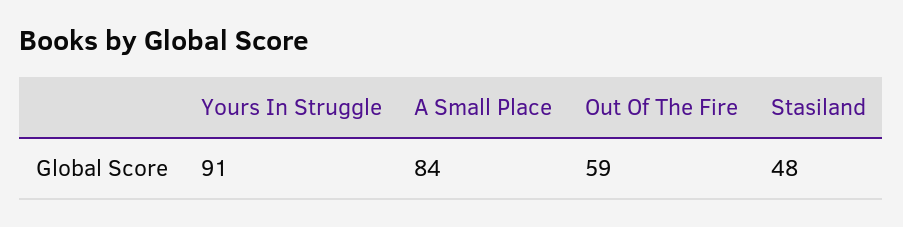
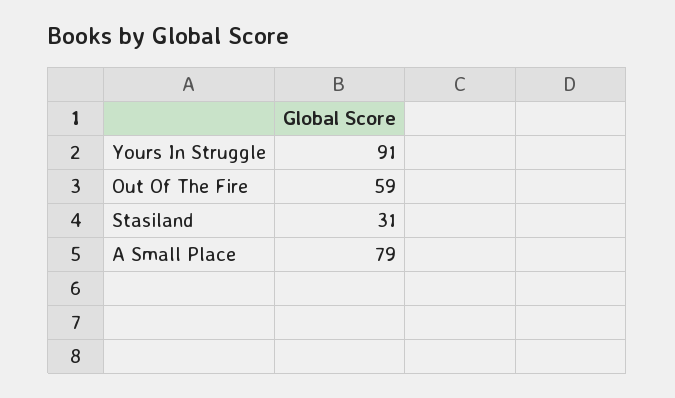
  {
    "Yours In Struggle": 91,
-   "A Small Place": 84,
+   "A Small Place": 79,
    "Out Of The Fire": 59,
-   "Stasiland": 48
+   "Stasiland": 31
  }

